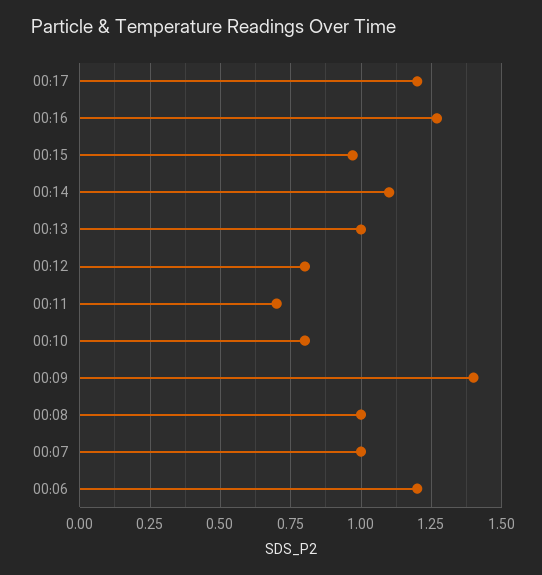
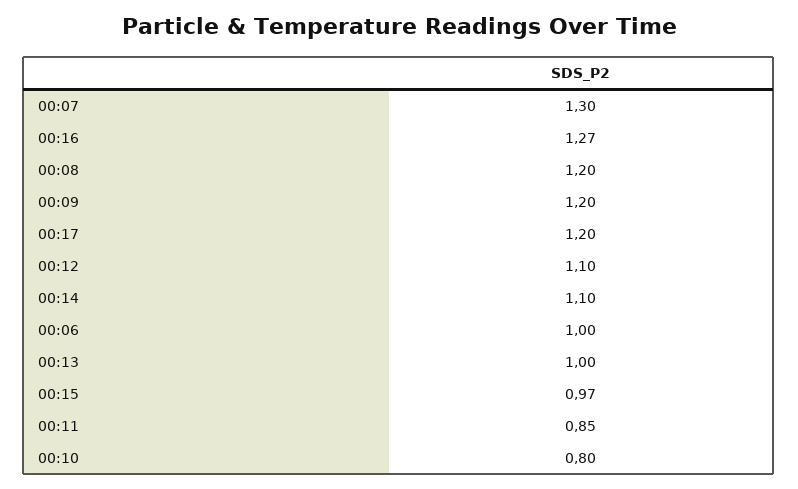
  {
    "00:17": 1.2,
    "00:16": 1.27,
    "00:15": 0.97,
    "00:14": 1.1,
    "00:13": 1,
-   "00:12": 0.8,
+   "00:12": 1.1,
-   "00:11": 0.7,
+   "00:11": 0.85,
    "00:10": 0.8,
-   "00:09": 1.4,
+   "00:09": 1.2,
-   "00:08": 1,
+   "00:08": 1.2,
-   "00:07": 1,
+   "00:07": 1.3,
-   "00:06": 1.2
+   "00:06": 1
  }

